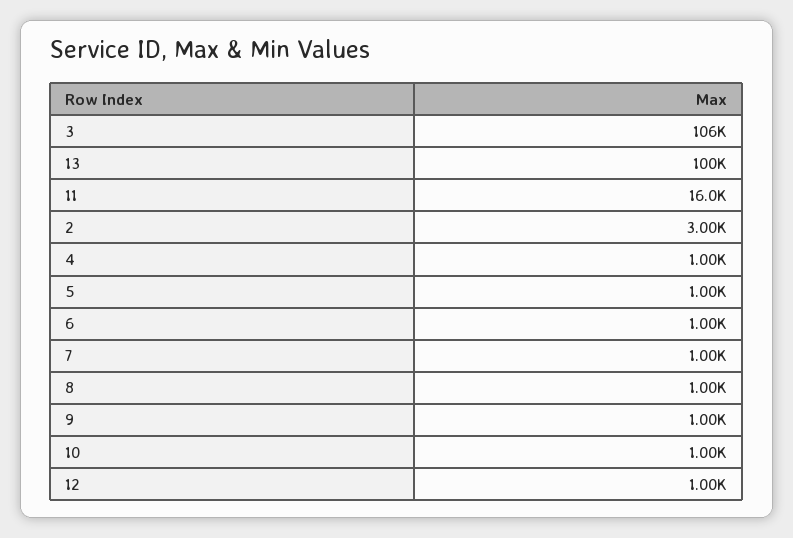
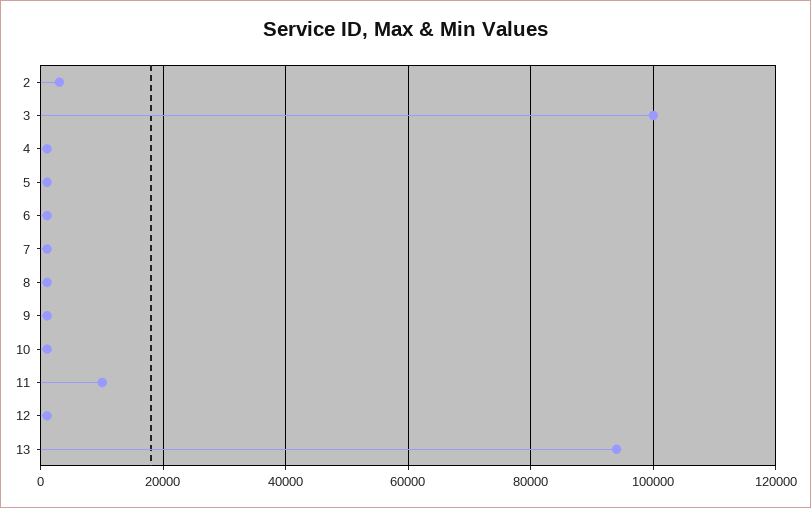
  {
-   "3": 106000,
+   "3": 100000,
-   "13": 100000,
+   "13": 94000,
-   "11": 16000,
+   "11": 10000,
    "2": 3000,
    "4": 1000,
    "5": 1000,
    "6": 1000,
    "7": 1000,
    "8": 1000,
    "9": 1000,
    "10": 1000,
    "12": 1000
  }

